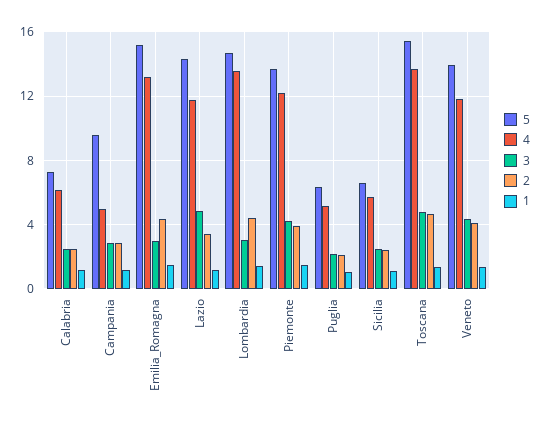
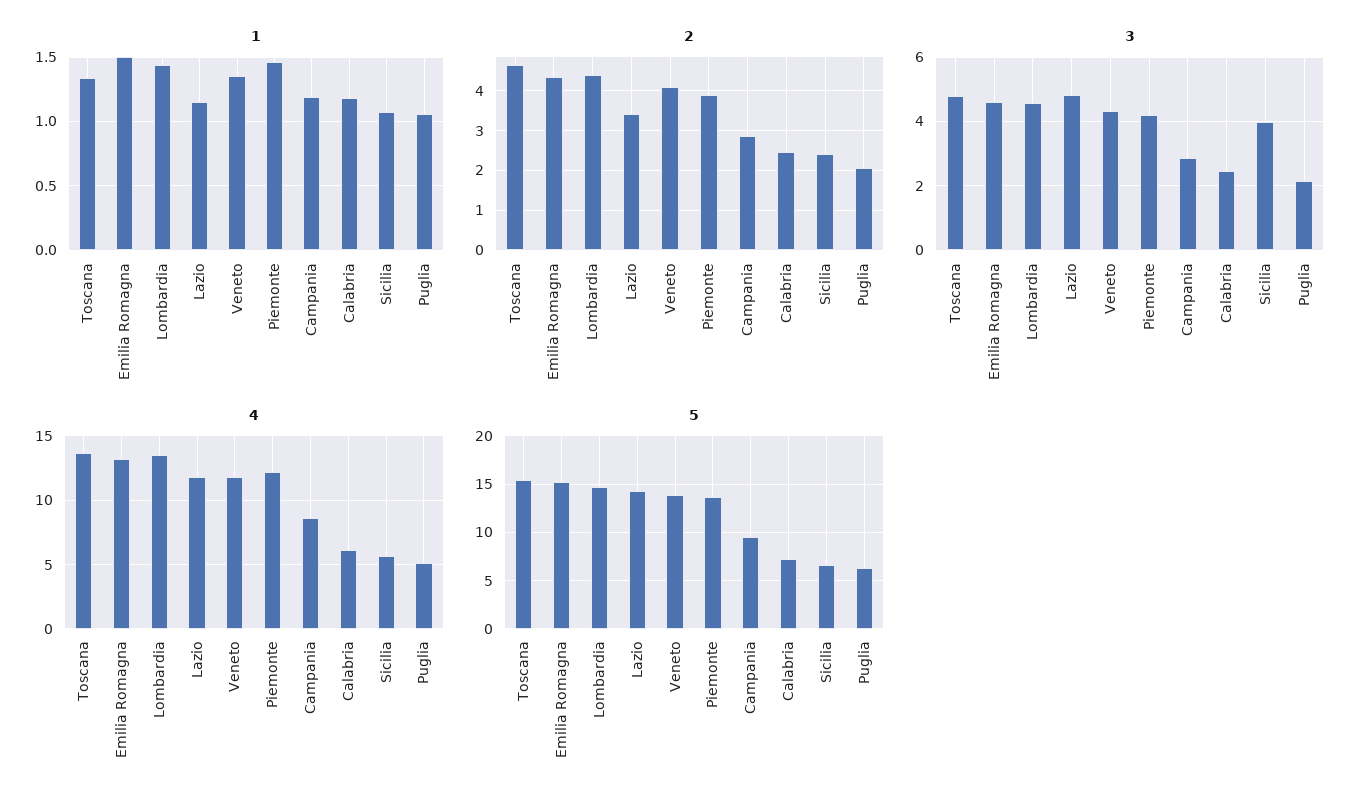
  {
    "5": {
      "Calabria": 7,
      "Campania": 9.5,
      "Emilia_Romagna": 15,
      "Lazio": 14.5,
      "Lombardia": 14.5,
      "Piemonte": 13.5,
      "Puglia": 6.5,
      "Sicilia": 6.5,
      "Toscana": 15.5,
      "Veneto": 14
    },
    "4": {
      "Calabria": 6,
-     "Campania": 5,
+     "Campania": 8.5,
      "Emilia_Romagna": 13,
      "Lazio": 12,
      "Lombardia": 13.5,
      "Piemonte": 12,
      "Puglia": 5,
      "Sicilia": 5.5,
      "Toscana": 13.5,
      "Veneto": 12
    },
    "3": {
      "Calabria": 2.4,
      "Campania": 2.8,
-     "Emilia_Romagna": 3,
+     "Emilia_Romagna": 4.6,
      "Lazio": 4.8,
-     "Lombardia": 3,
+     "Lombardia": 4.6,
      "Piemonte": 4.2,
      "Puglia": 2.2,
-     "Sicilia": 2.5,
+     "Sicilia": 4,
      "Toscana": 4.8,
      "Veneto": 4.4
    },
    "2": {
      "Calabria": 2.4,
      "Campania": 2.8,
      "Emilia_Romagna": 4.4,
      "Lazio": 3.4,
      "Lombardia": 4.4,
      "Piemonte": 4,
      "Puglia": 2,
      "Sicilia": 2.4,
      "Toscana": 4.6,
      "Veneto": 4.2
    },
    "1": {
      "Calabria": 1.2,
      "Campania": 1.2,
      "Emilia_Romagna": 1.5,
      "Lazio": 1.15,
      "Lombardia": 1.45,
      "Piemonte": 1.45,
      "Puglia": 1.05,
      "Sicilia": 1.05,
      "Toscana": 1.35,
      "Veneto": 1.35
    }
  }

